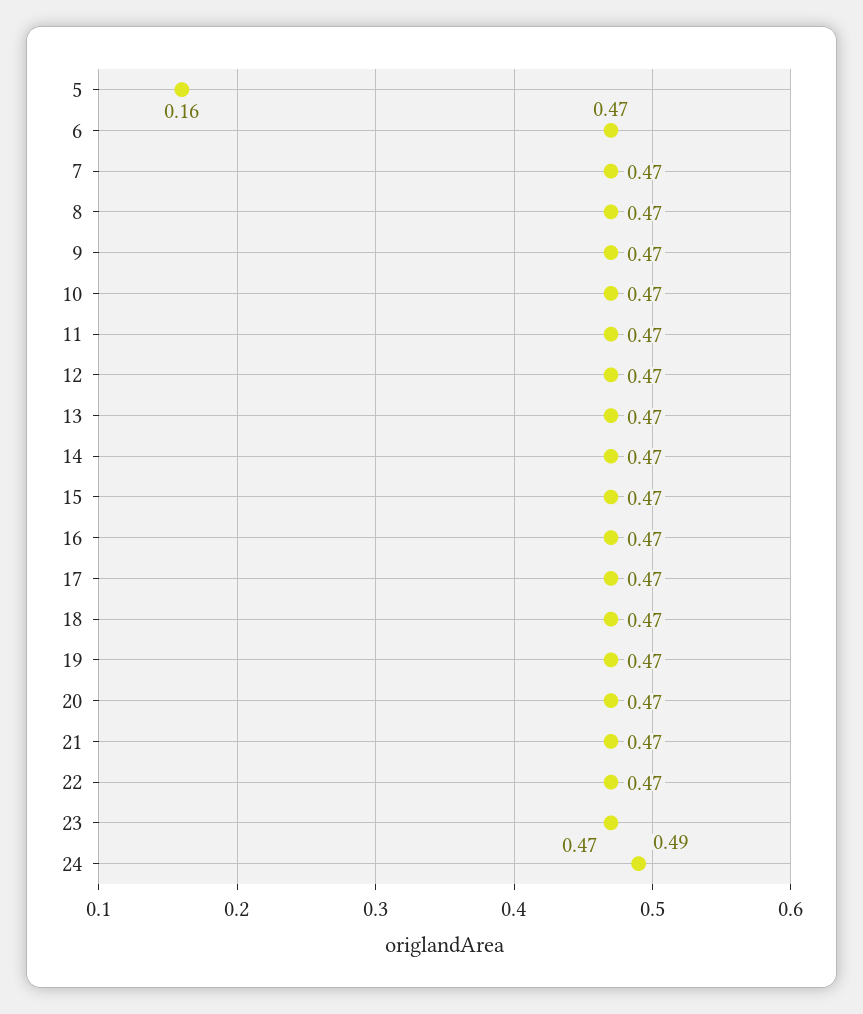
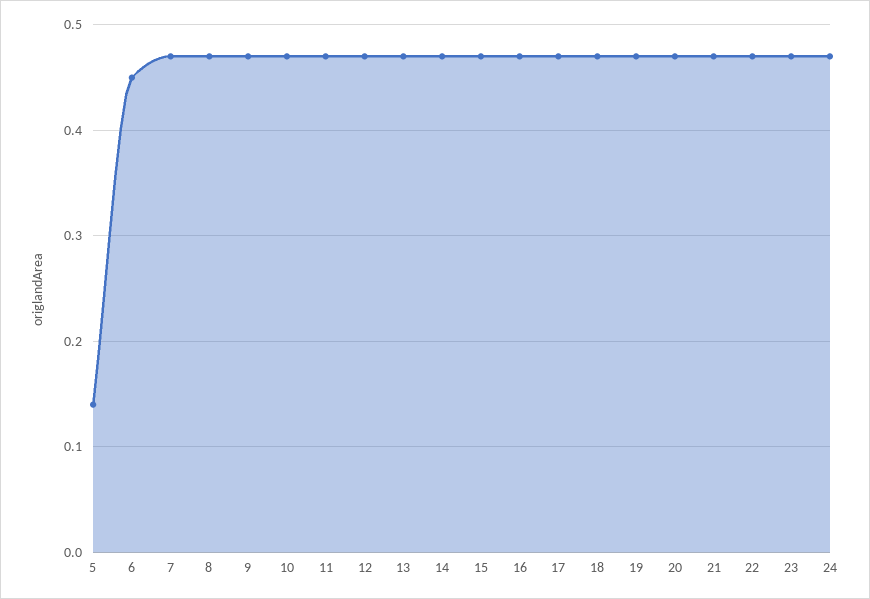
  {
-   "5": 0.16,
+   "5": 0.14,
-   "6": 0.47,
+   "6": 0.45,
    "7": 0.47,
    "8": 0.47,
    "9": 0.47,
    "10": 0.47,
    "11": 0.47,
    "12": 0.47,
    "13": 0.47,
    "14": 0.47,
    "15": 0.47,
    "16": 0.47,
    "17": 0.47,
    "18": 0.47,
    "19": 0.47,
    "20": 0.47,
    "21": 0.47,
    "22": 0.47,
    "23": 0.47,
-   "24": 0.49
+   "24": 0.47
  }

